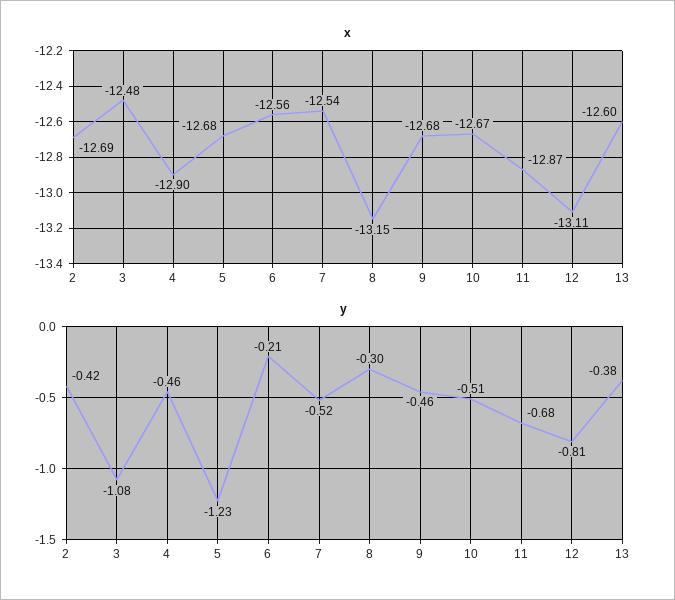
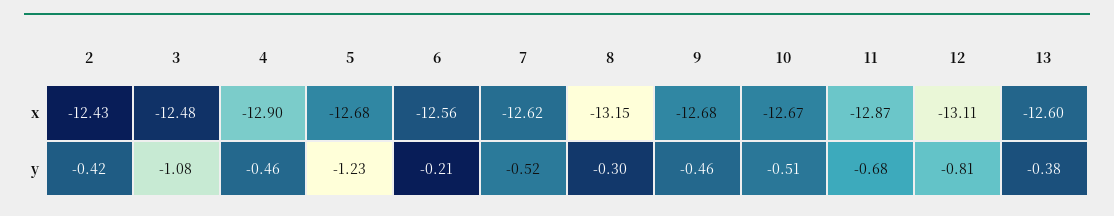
  {
    "x": {
-     "2": -12.69,
+     "2": -12.43,
      "3": -12.48,
      "4": -12.9,
      "5": -12.68,
      "6": -12.56,
-     "7": -12.54,
+     "7": -12.62,
      "8": -13.15,
      "9": -12.68,
      "10": -12.67,
      "11": -12.87,
      "12": -13.11,
      "13": -12.6
    },
    "y": {
      "2": -0.42,
      "3": -1.08,
      "4": -0.46,
      "5": -1.23,
      "6": -0.21,
      "7": -0.52,
      "8": -0.3,
      "9": -0.46,
      "10": -0.51,
      "11": -0.68,
      "12": -0.81,
      "13": -0.38
    }
  }

